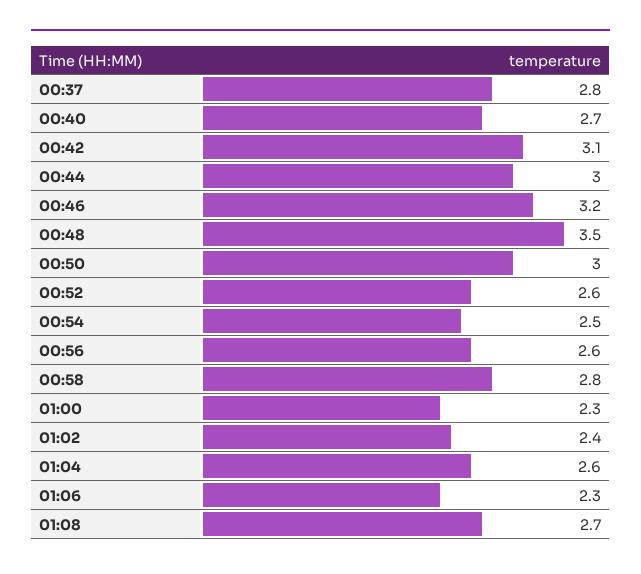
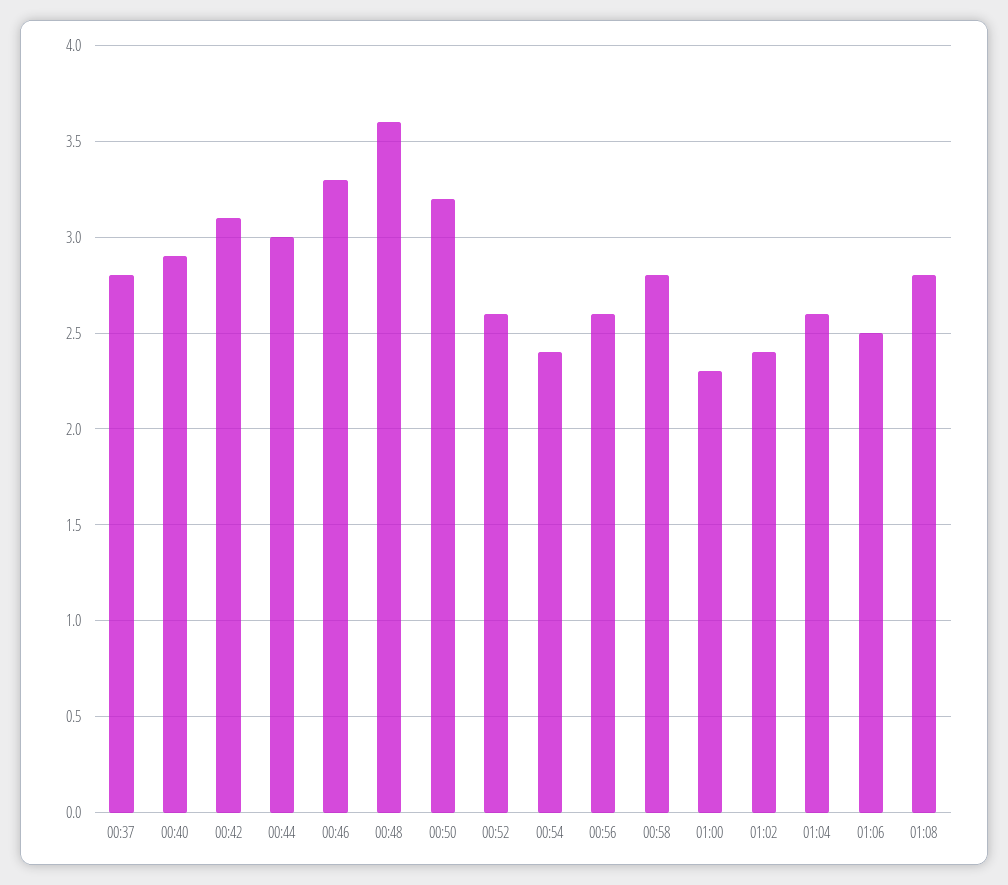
  {
    "00:37": 2.8,
-   "00:40": 2.7,
+   "00:40": 2.9,
    "00:42": 3.1,
    "00:44": 3,
-   "00:46": 3.2,
+   "00:46": 3.3,
-   "00:48": 3.5,
+   "00:48": 3.6,
-   "00:50": 3,
+   "00:50": 3.2,
    "00:52": 2.6,
-   "00:54": 2.5,
+   "00:54": 2.4,
    "00:56": 2.6,
    "00:58": 2.8,
    "01:00": 2.3,
    "01:02": 2.4,
    "01:04": 2.6,
-   "01:06": 2.3,
+   "01:06": 2.5,
-   "01:08": 2.7
+   "01:08": 2.8
  }

